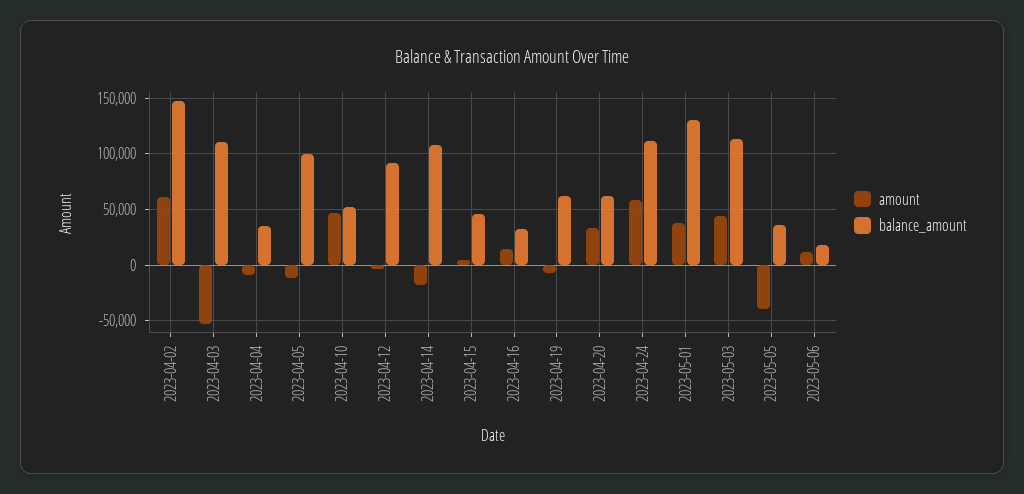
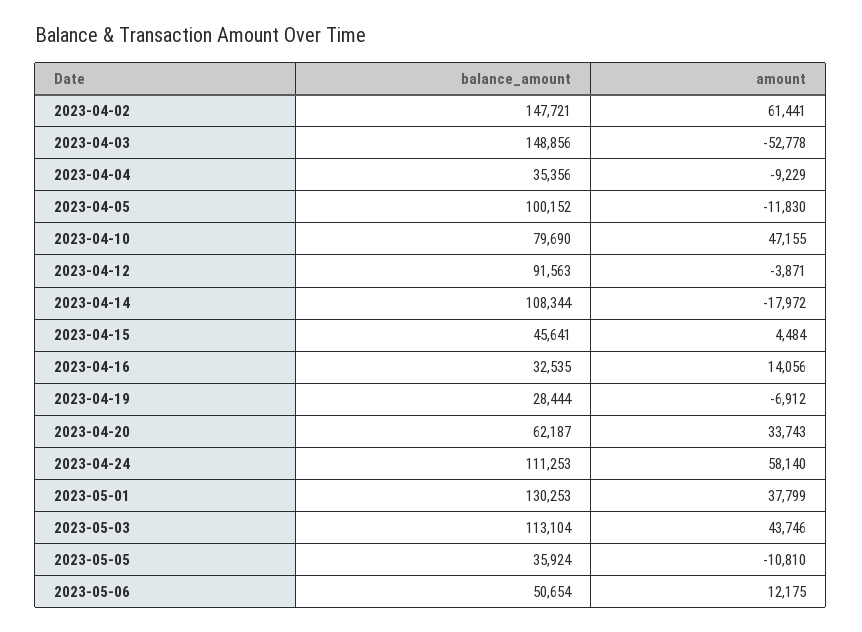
  {
    "amount": {
      "2023-04-02": 61441,
      "2023-04-03": -52778,
      "2023-04-04": -9229,
      "2023-04-05": -11830,
      "2023-04-10": 47155,
      "2023-04-12": -3871,
      "2023-04-14": -17972,
      "2023-04-15": 4484,
      "2023-04-16": 14056,
      "2023-04-19": -6912,
      "2023-04-20": 33743,
      "2023-04-24": 58140,
      "2023-05-01": 37799,
      "2023-05-03": 43746,
-     "2023-05-05": -40000,
+     "2023-05-05": -10810,
      "2023-05-06": 12175
    },
    "balance_amount": {
      "2023-04-02": 147721,
-     "2023-04-03": 110000,
+     "2023-04-03": 148856,
      "2023-04-04": 35356,
      "2023-04-05": 100152,
-     "2023-04-10": 50000,
+     "2023-04-10": 79690,
      "2023-04-12": 91563,
      "2023-04-14": 108344,
      "2023-04-15": 45641,
      "2023-04-16": 32535,
-     "2023-04-19": 60000,
+     "2023-04-19": 28444,
      "2023-04-20": 62187,
      "2023-04-24": 111253,
      "2023-05-01": 130253,
      "2023-05-03": 113104,
      "2023-05-05": 35924,
-     "2023-05-06": 20000
+     "2023-05-06": 50654
    }
  }

